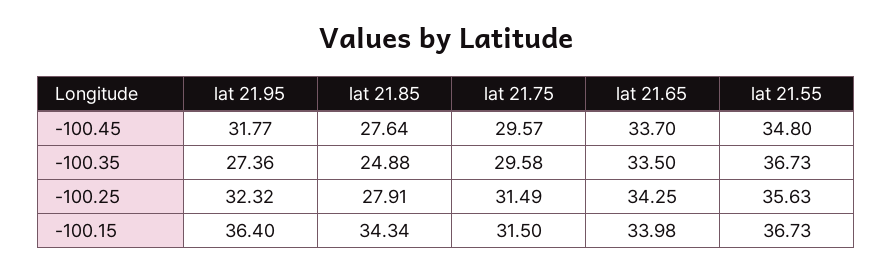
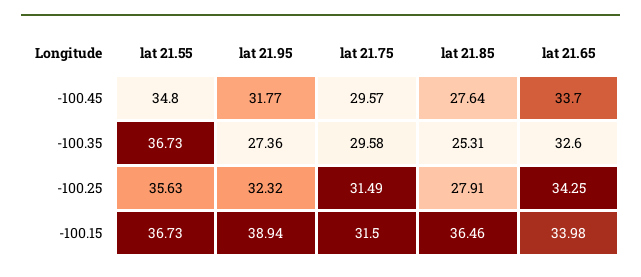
  {
    "lat 21.95": {
      "-100.45": 31.77,
      "-100.35": 27.36,
      "-100.25": 32.32,
-     "-100.15": 36.4
+     "-100.15": 38.94
    },
    "lat 21.85": {
      "-100.45": 27.64,
-     "-100.35": 24.88,
+     "-100.35": 25.31,
      "-100.25": 27.91,
-     "-100.15": 34.34
+     "-100.15": 36.46
    },
    "lat 21.75": {
      "-100.45": 29.57,
      "-100.35": 29.58,
      "-100.25": 31.49,
      "-100.15": 31.5
    },
    "lat 21.65": {
      "-100.45": 33.7,
-     "-100.35": 33.5,
+     "-100.35": 32.6,
      "-100.25": 34.25,
      "-100.15": 33.98
    },
    "lat 21.55": {
      "-100.45": 34.8,
      "-100.35": 36.73,
      "-100.25": 35.63,
      "-100.15": 36.73
    }
  }

